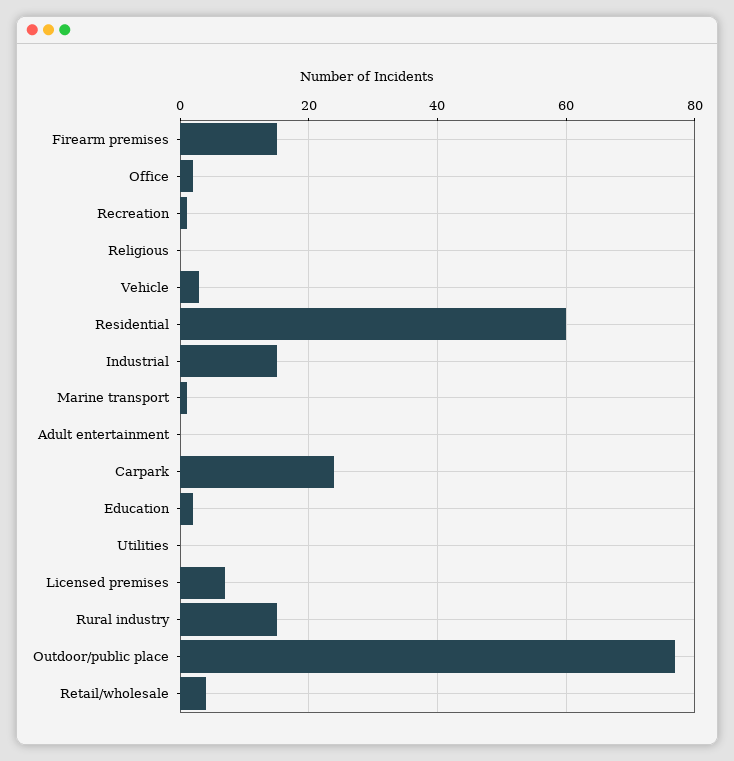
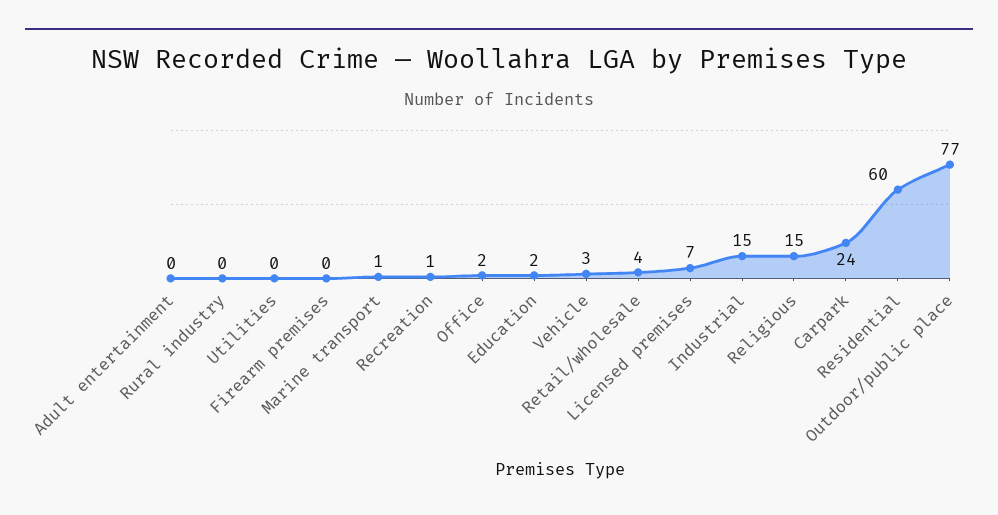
  {
-   "Firearm premises": 15,
+   "Firearm premises": 0,
    "Office": 2,
    "Recreation": 1,
-   "Religious": 0,
+   "Religious": 15,
    "Vehicle": 3,
    "Residential": 60,
    "Industrial": 15,
    "Marine transport": 1,
    "Adult entertainment": 0,
    "Carpark": 24,
    "Education": 2,
    "Utilities": 0,
    "Licensed premises": 7,
-   "Rural industry": 15,
+   "Rural industry": 0,
    "Outdoor/public place": 77,
    "Retail/wholesale": 4
  }

